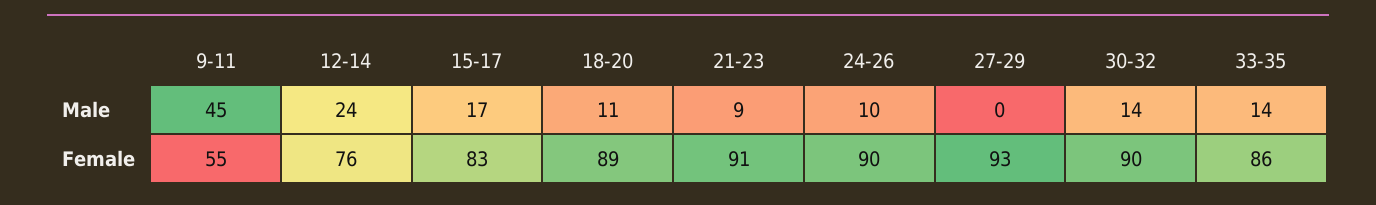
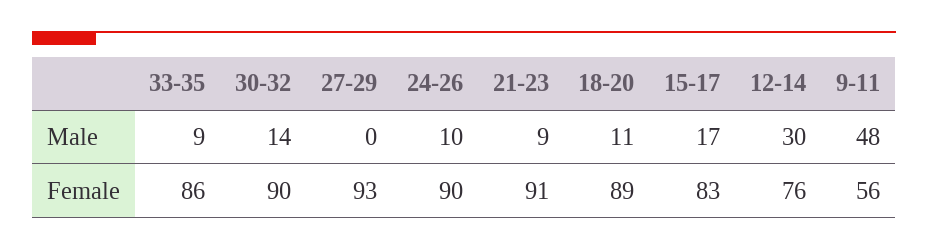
  {
    "9-11": {
-     "Male": 45,
+     "Male": 48,
-     "Female": 55
+     "Female": 56
    },
    "12-14": {
-     "Male": 24,
+     "Male": 30,
      "Female": 76
    },
    "15-17": {
      "Male": 17,
      "Female": 83
    },
    "18-20": {
      "Male": 11,
      "Female": 89
    },
    "21-23": {
      "Male": 9,
      "Female": 91
    },
    "24-26": {
      "Male": 10,
      "Female": 90
    },
    "27-29": {
      "Male": 0,
      "Female": 93
    },
    "30-32": {
      "Male": 14,
      "Female": 90
    },
    "33-35": {
-     "Male": 14,
+     "Male": 9,
      "Female": 86
    }
  }

